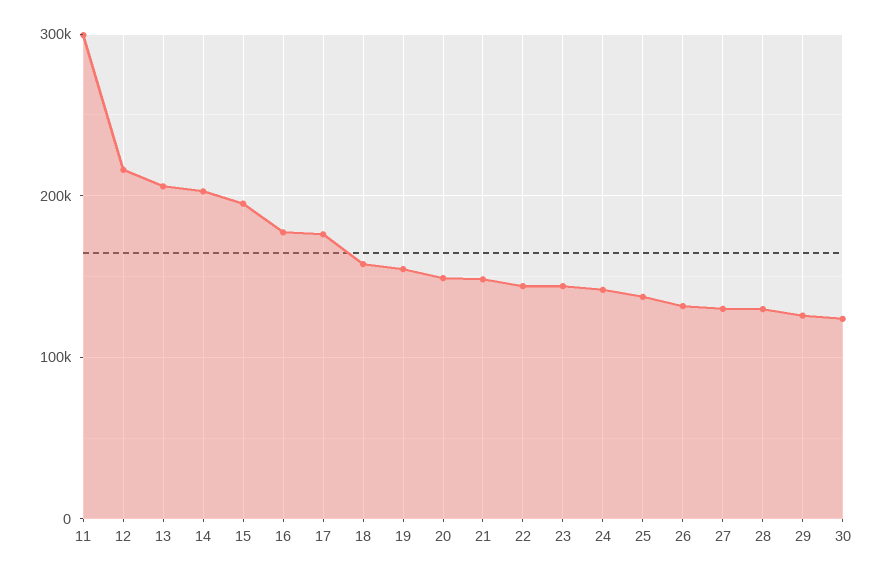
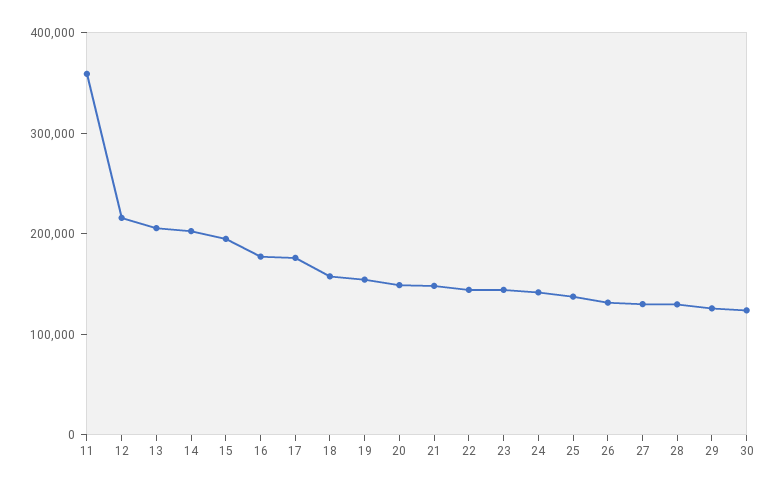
  {
-   "11": 300000,
+   "11": 360000,
    "12": 220000,
    "13": 210000,
    "14": 200000,
    "15": 200000,
    "16": 180000,
    "17": 180000,
    "18": 160000,
    "19": 150000,
    "20": 150000,
    "21": 150000,
    "22": 140000,
    "23": 140000,
    "24": 140000,
    "25": 140000,
    "26": 130000,
    "27": 130000,
    "28": 130000,
    "29": 130000,
    "30": 120000
  }

